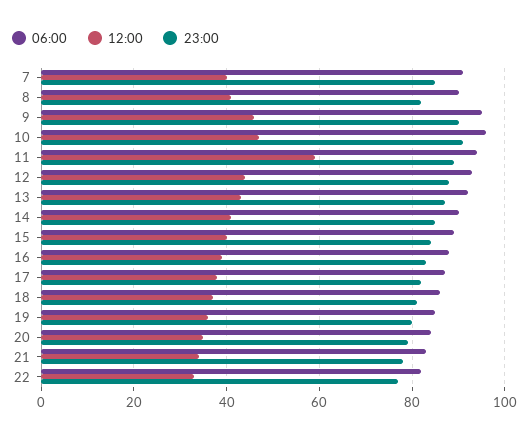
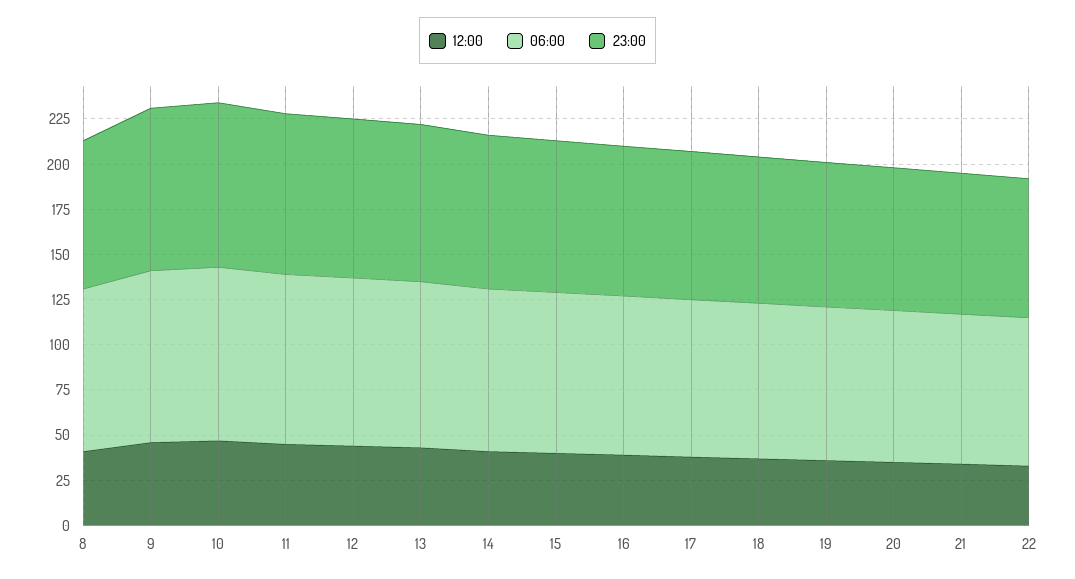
  {
    "06:00": {
-     "7": 90,
      "8": 90,
      "9": 95,
      "10": 95,
      "11": 95,
      "12": 95,
      "13": 90,
      "14": 90,
      "15": 90,
      "16": 90,
      "17": 85,
      "18": 85,
      "19": 85,
      "20": 85,
      "21": 85,
      "22": 80
    },
    "12:00": {
-     "7": 40,
      "8": 40,
      "9": 45,
      "10": 45,
-     "11": 60,
+     "11": 45,
      "12": 45,
      "13": 45,
      "14": 40,
      "15": 40,
      "16": 40,
      "17": 40,
      "18": 35,
      "19": 35,
      "20": 35,
      "21": 35,
      "22": 35
    },
    "23:00": {
-     "7": 85,
      "8": 80,
      "9": 90,
      "10": 90,
      "11": 90,
      "12": 90,
      "13": 85,
      "14": 85,
      "15": 85,
      "16": 85,
      "17": 80,
      "18": 80,
      "19": 80,
      "20": 80,
      "21": 80,
      "22": 75
    }
  }

